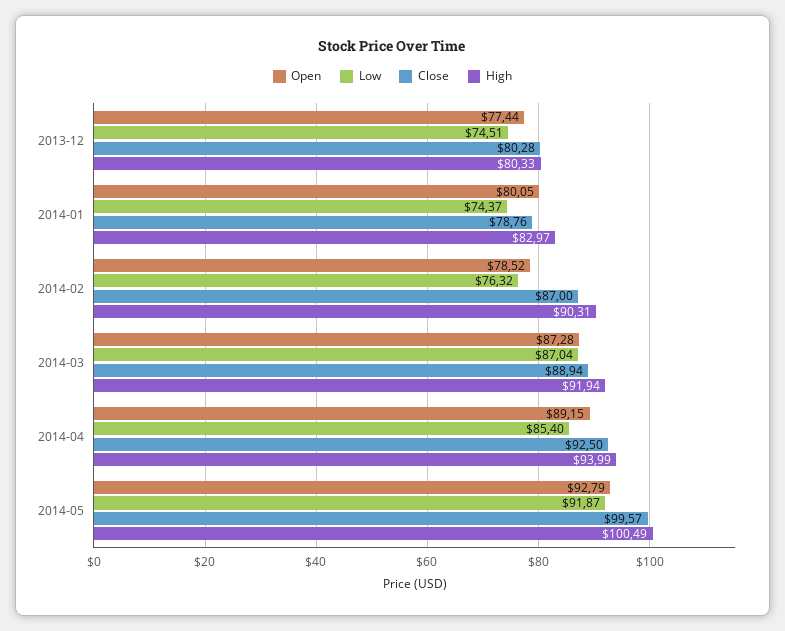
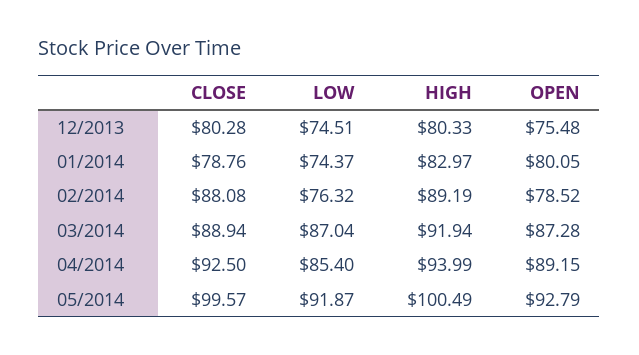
  {
    "Open": {
-     "2013-12": 77.44,
+     "2013-12": 75.48,
      "2014-01": 80.05,
      "2014-02": 78.52,
      "2014-03": 87.28,
      "2014-04": 89.15,
      "2014-05": 92.79
    },
    "Low": {
      "2013-12": 74.51,
      "2014-01": 74.37,
      "2014-02": 76.32,
      "2014-03": 87.04,
      "2014-04": 85.4,
      "2014-05": 91.87
    },
    "Close": {
      "2013-12": 80.28,
      "2014-01": 78.76,
-     "2014-02": 87,
+     "2014-02": 88.08,
      "2014-03": 88.94,
      "2014-04": 92.5,
      "2014-05": 99.57
    },
    "High": {
      "2013-12": 80.33,
      "2014-01": 82.97,
-     "2014-02": 90.31,
+     "2014-02": 89.19,
      "2014-03": 91.94,
      "2014-04": 93.99,
      "2014-05": 100.49
    }
  }

